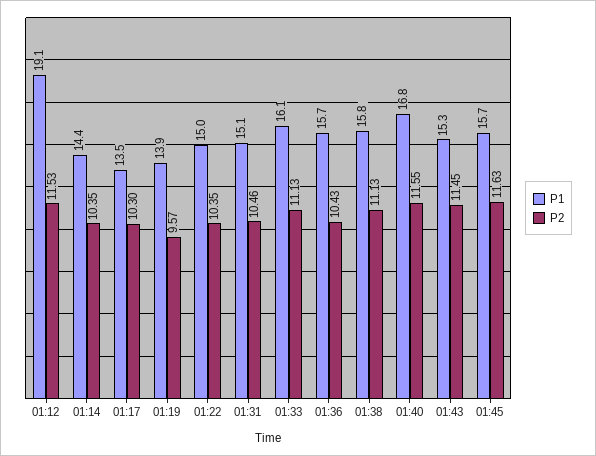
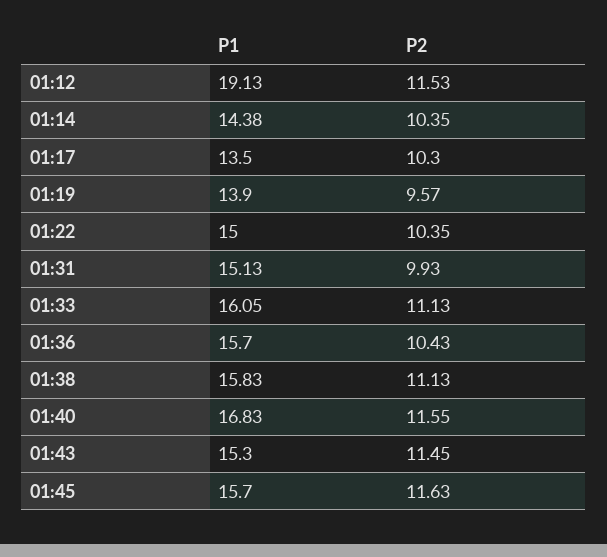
  {
    "P1": {
      "01:12": 19.13,
      "01:14": 14.38,
      "01:17": 13.5,
      "01:19": 13.9,
      "01:22": 15,
      "01:31": 15.13,
      "01:33": 16.05,
      "01:36": 15.7,
      "01:38": 15.83,
      "01:40": 16.83,
      "01:43": 15.3,
      "01:45": 15.7
    },
    "P2": {
      "01:12": 11.53,
      "01:14": 10.35,
      "01:17": 10.3,
      "01:19": 9.57,
      "01:22": 10.35,
-     "01:31": 10.46,
+     "01:31": 9.93,
      "01:33": 11.13,
      "01:36": 10.43,
      "01:38": 11.13,
      "01:40": 11.55,
      "01:43": 11.45,
      "01:45": 11.63
    }
  }

